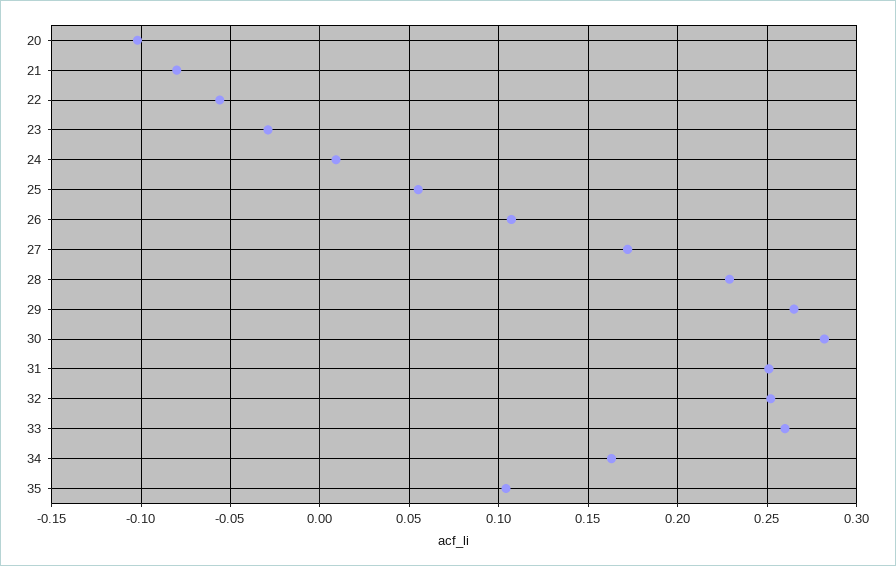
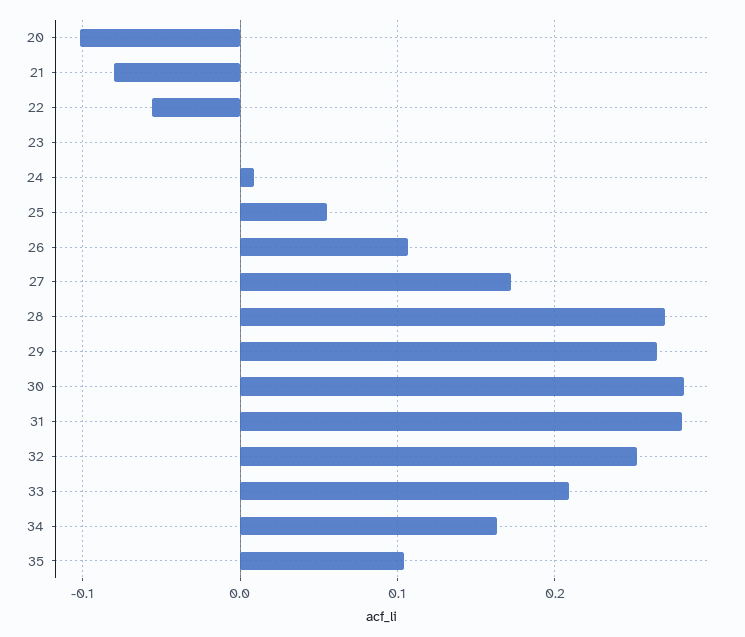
  {
    "20": -0.1,
    "21": -0.08,
    "22": -0.055,
-   "23": -0.03,
+   "23": 0,
    "24": 0.01,
    "25": 0.055,
    "26": 0.105,
    "27": 0.17,
-   "28": 0.23,
+   "28": 0.27,
    "29": 0.265,
    "30": 0.28,
-   "31": 0.25,
+   "31": 0.28,
    "32": 0.25,
-   "33": 0.26,
+   "33": 0.21,
    "34": 0.165,
    "35": 0.105
  }

